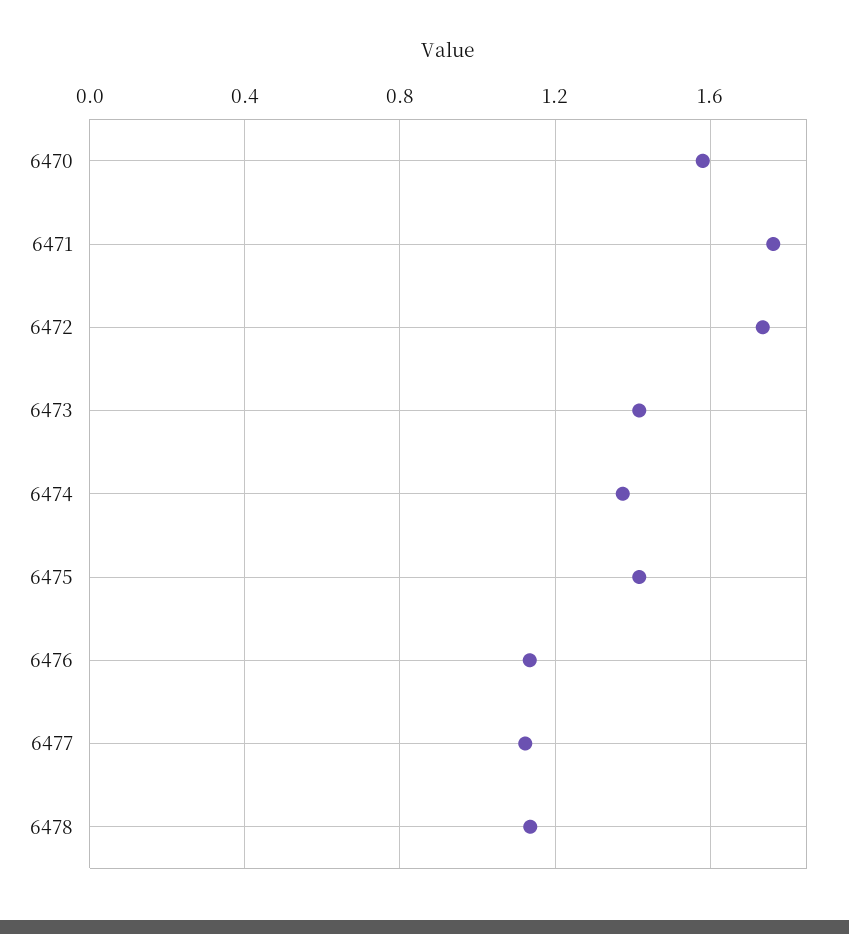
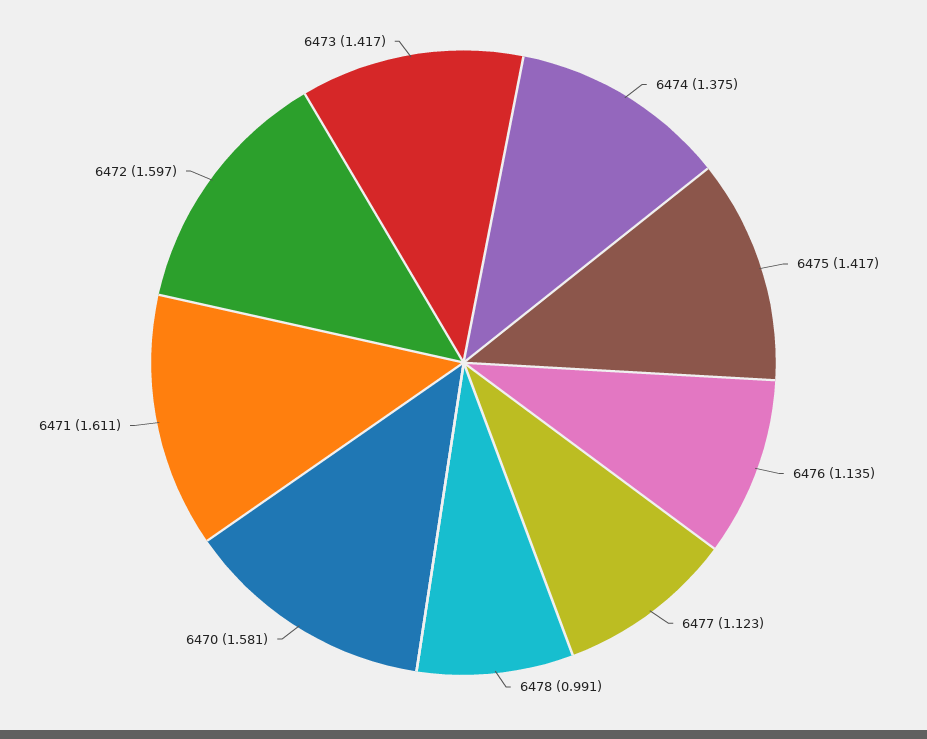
  {
    "6470": 1.581,
-   "6471": 1.75,
+   "6471": 1.611,
-   "6472": 1.75,
+   "6472": 1.597,
    "6473": 1.417,
    "6474": 1.375,
    "6475": 1.417,
    "6476": 1.135,
    "6477": 1.123,
-   "6478": 1.15
+   "6478": 0.991
  }

